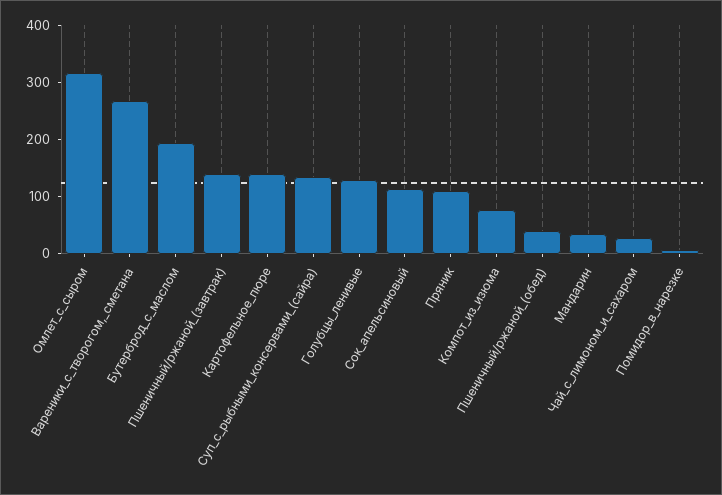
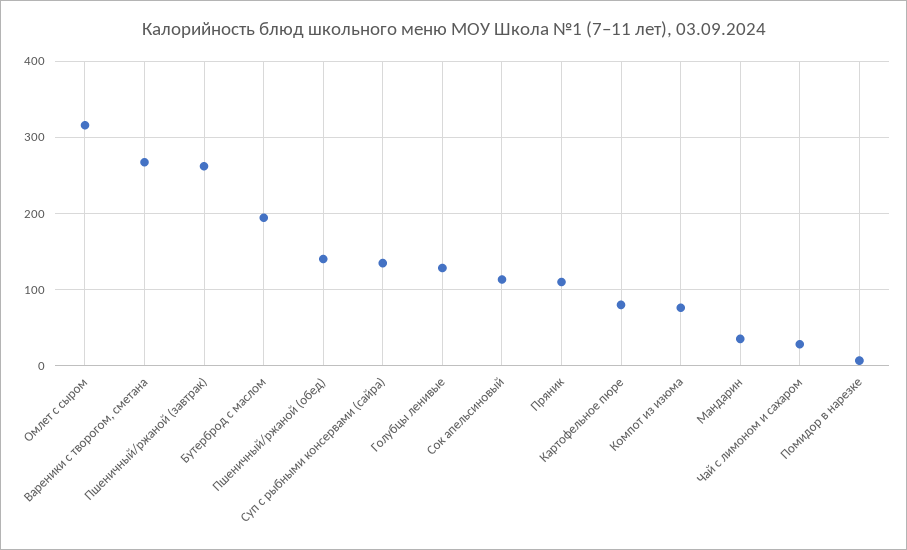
  {
    "Омлет_с_сыром": 320,
    "Вареники_с_творогом,_сметана": 270,
    "Бутерброд_с_маслом": 190,
-   "Пшеничный/ржаной_(завтрак)": 140,
+   "Пшеничный/ржаной_(завтрак)": 260,
-   "Картофельное_пюре": 140,
+   "Картофельное_пюре": 80,
    "Суп_с_рыбными_консервами_(сайра)": 130,
    "Голубцы_ленивые": 130,
    "Сок_апельсиновый": 110,
    "Пряник": 110,
    "Компот_из_изюма": 80,
-   "Пшеничный/ржаной_(обед)": 40,
+   "Пшеничный/ржаной_(обед)": 140,
    "Мандарин": 40,
    "Чай_с_лимоном_и_сахаром": 30,
    "Помидор_в_нарезке": 10
  }

